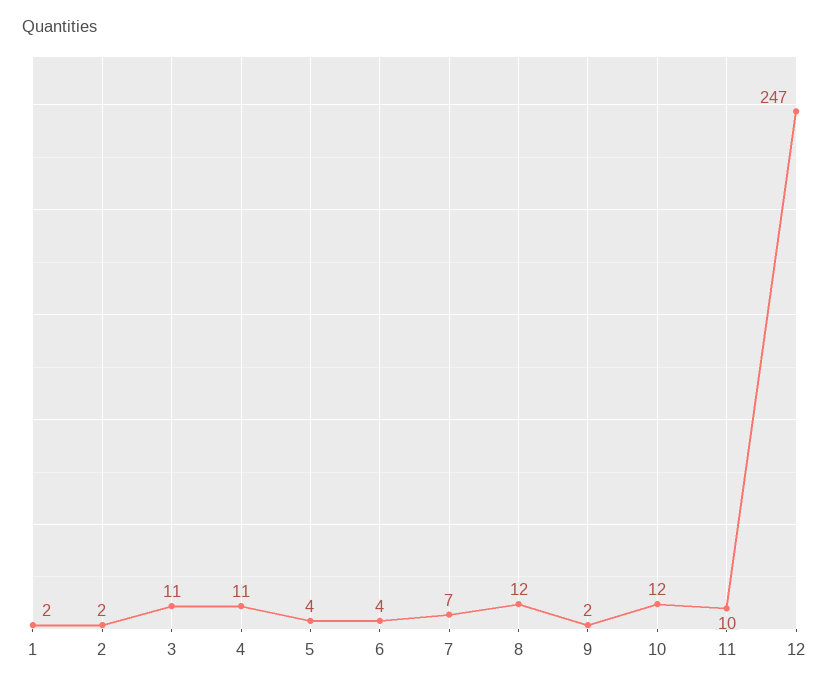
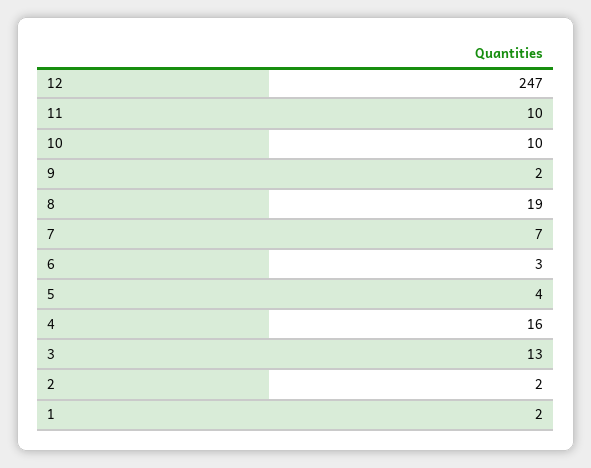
  {
    "1": 2,
    "2": 2,
-   "3": 11,
+   "3": 13,
-   "4": 11,
+   "4": 16,
    "5": 4,
-   "6": 4,
+   "6": 3,
    "7": 7,
-   "8": 12,
+   "8": 19,
    "9": 2,
-   "10": 12,
+   "10": 10,
    "11": 10,
    "12": 247
  }

